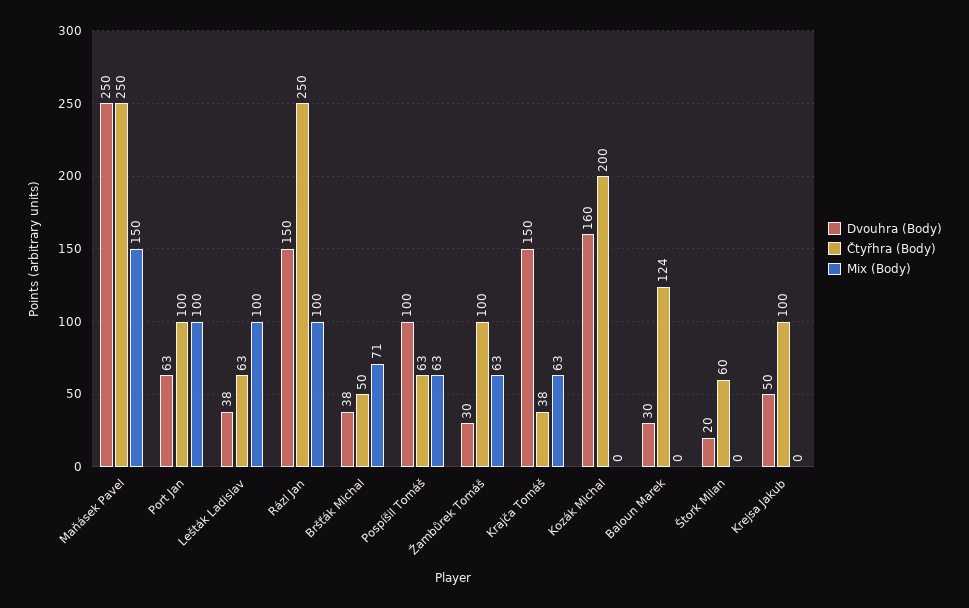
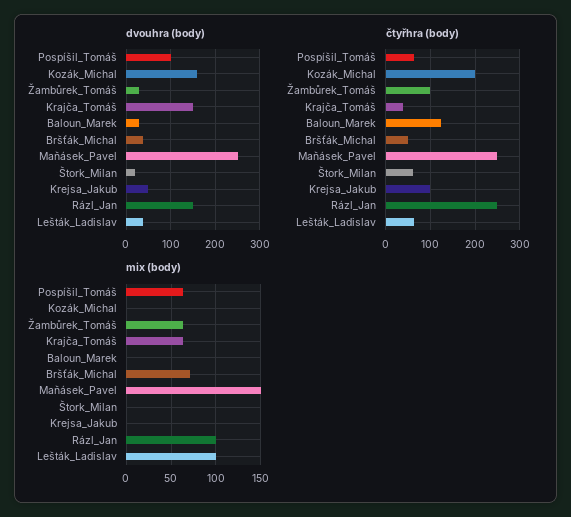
  {
    "Dvouhra (Body)": {
      "Maňásek Pavel": 250,
-     "Port Jan": 63,
      "Lešták Ladislav": 38,
      "Rázl Jan": 150,
      "Bršťák Michal": 38,
      "Pospíšil Tomáš": 100,
      "Žambůrek Tomáš": 30,
      "Krajča Tomáš": 150,
      "Kozák Michal": 160,
      "Baloun Marek": 30,
      "Štork Milan": 20,
      "Krejsa Jakub": 50
    },
    "Čtyřhra (Body)": {
      "Maňásek Pavel": 250,
-     "Port Jan": 100,
      "Lešták Ladislav": 63,
      "Rázl Jan": 250,
      "Bršťák Michal": 50,
      "Pospíšil Tomáš": 63,
      "Žambůrek Tomáš": 100,
      "Krajča Tomáš": 38,
      "Kozák Michal": 200,
      "Baloun Marek": 124,
      "Štork Milan": 60,
      "Krejsa Jakub": 100
    },
    "Mix (Body)": {
      "Maňásek Pavel": 150,
-     "Port Jan": 100,
      "Lešták Ladislav": 100,
      "Rázl Jan": 100,
      "Bršťák Michal": 71,
      "Pospíšil Tomáš": 63,
      "Žambůrek Tomáš": 63,
      "Krajča Tomáš": 63,
      "Kozák Michal": 0,
      "Baloun Marek": 0,
      "Štork Milan": 0,
      "Krejsa Jakub": 0
    }
  }

